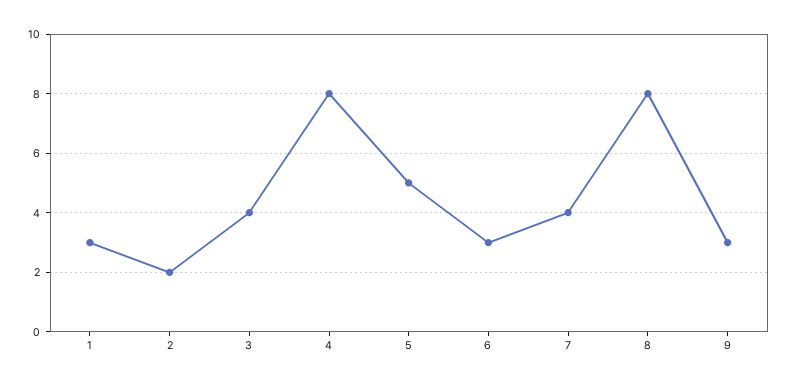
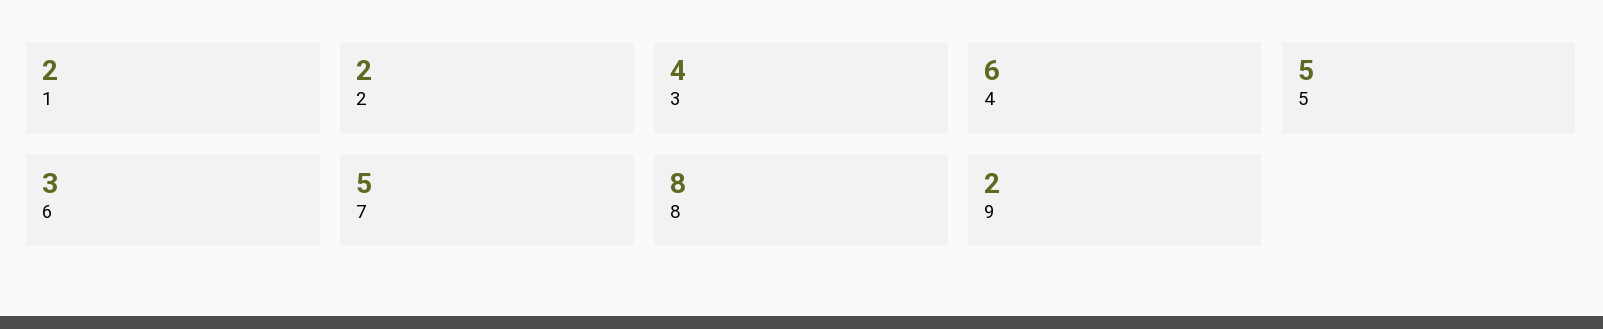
  {
-   "1": 3,
+   "1": 2,
    "2": 2,
    "3": 4,
-   "4": 8,
+   "4": 6,
    "5": 5,
    "6": 3,
-   "7": 4,
+   "7": 5,
    "8": 8,
-   "9": 3
+   "9": 2
  }

